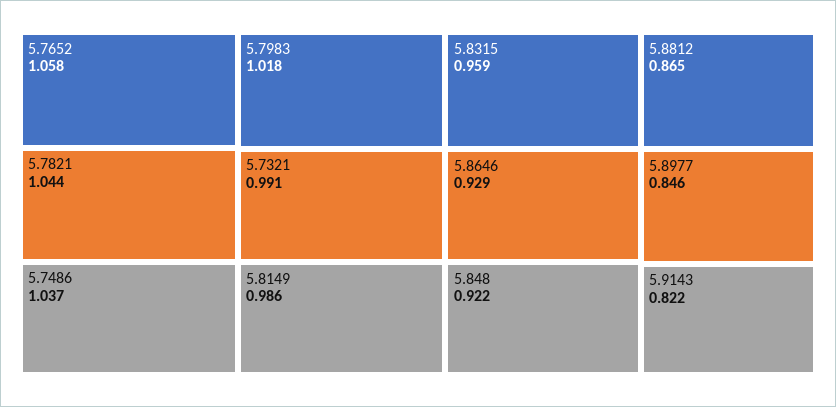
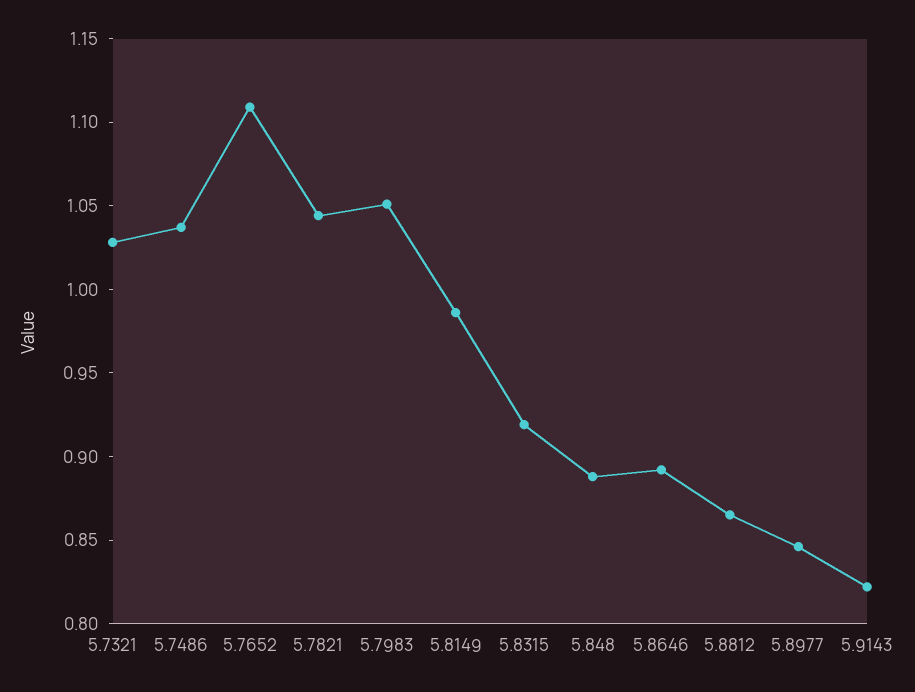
  {
-   "5.7652": 1.058,
+   "5.7652": 1.11,
    "5.7821": 1.044,
    "5.7486": 1.037,
-   "5.7983": 1.018,
+   "5.7983": 1.05,
-   "5.7321": 0.991,
+   "5.7321": 1.03,
    "5.8149": 0.986,
-   "5.8315": 0.959,
+   "5.8315": 0.92,
-   "5.8646": 0.929,
+   "5.8646": 0.89,
-   "5.848": 0.922,
+   "5.848": 0.89,
    "5.8812": 0.865,
    "5.8977": 0.846,
    "5.9143": 0.822
  }

